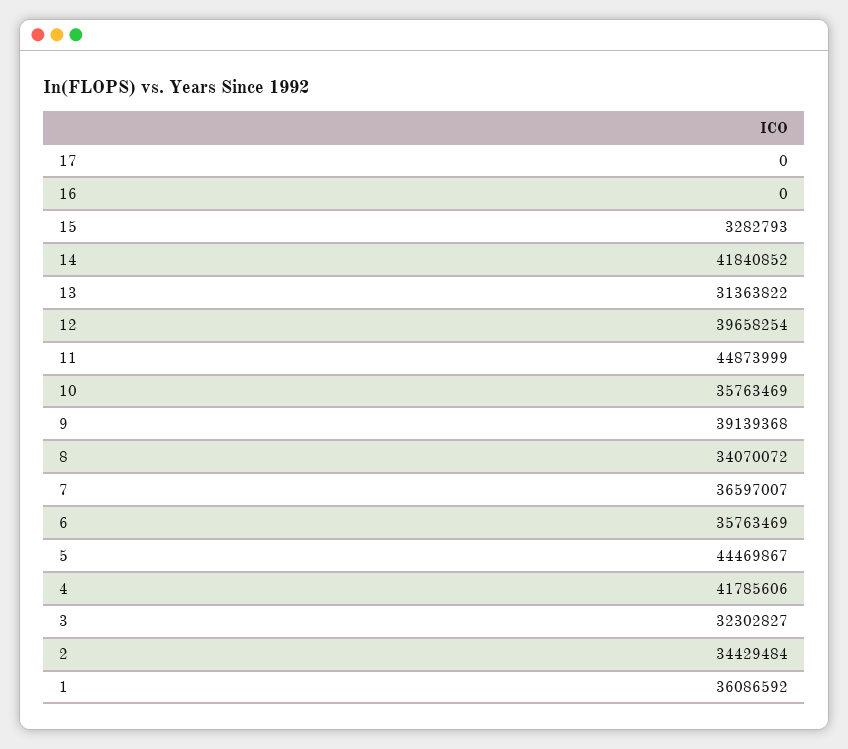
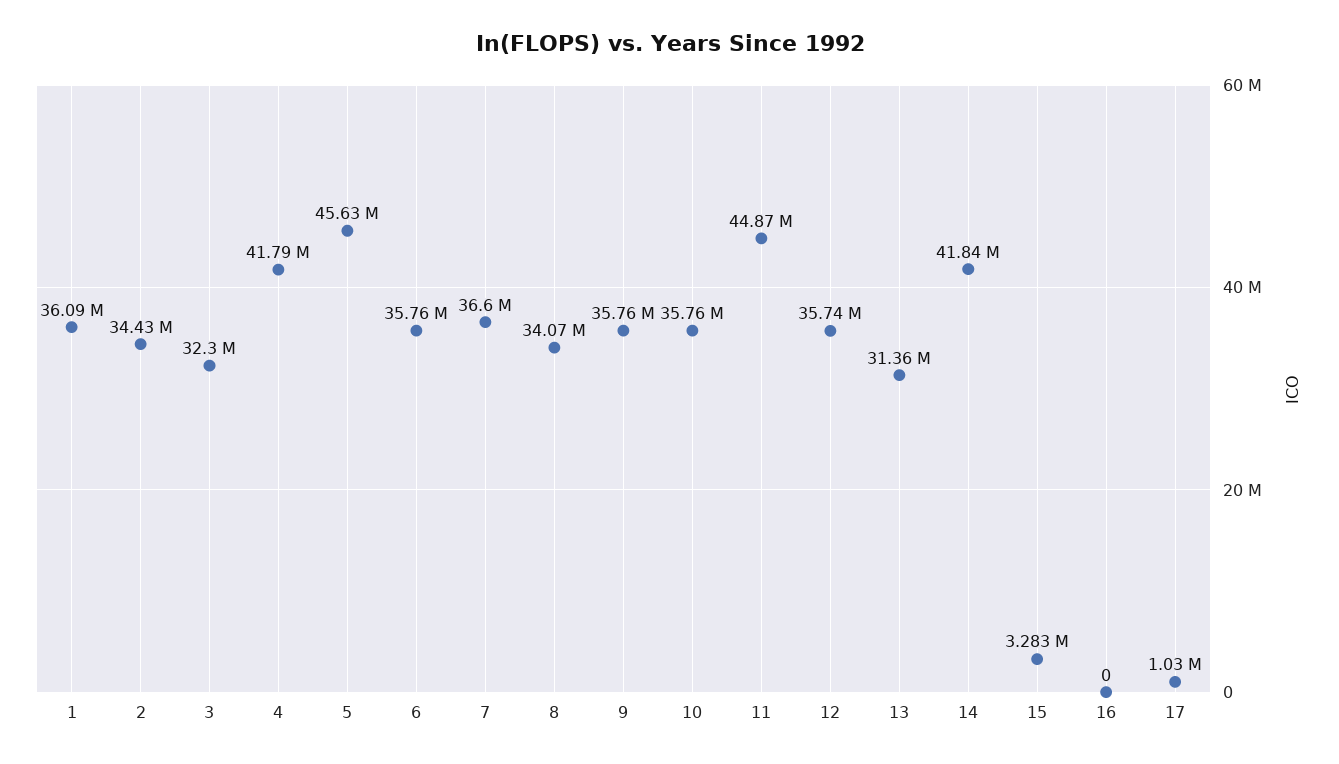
  {
-   "17": 0,
+   "17": 1030000,
    "16": 0,
    "15": 3282793,
    "14": 41840852,
    "13": 31363822,
-   "12": 39658254,
+   "12": 35740000,
    "11": 44873999,
    "10": 35763469,
-   "9": 39139368,
+   "9": 35760000,
    "8": 34070072,
    "7": 36597007,
    "6": 35763469,
-   "5": 44469867,
+   "5": 45630000,
    "4": 41785606,
    "3": 32302827,
    "2": 34429484,
    "1": 36086592
  }

